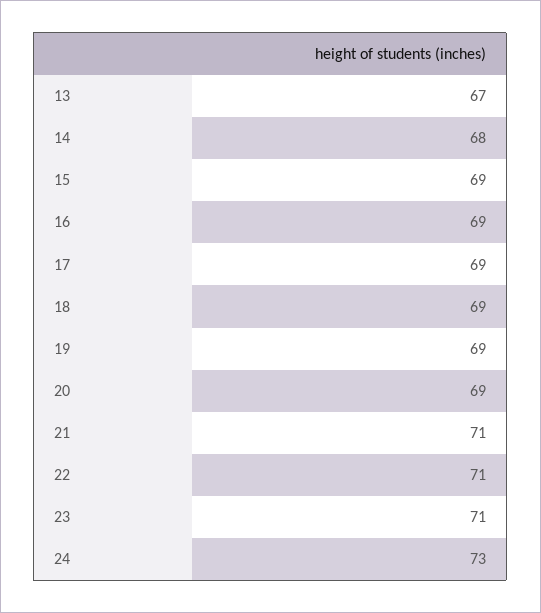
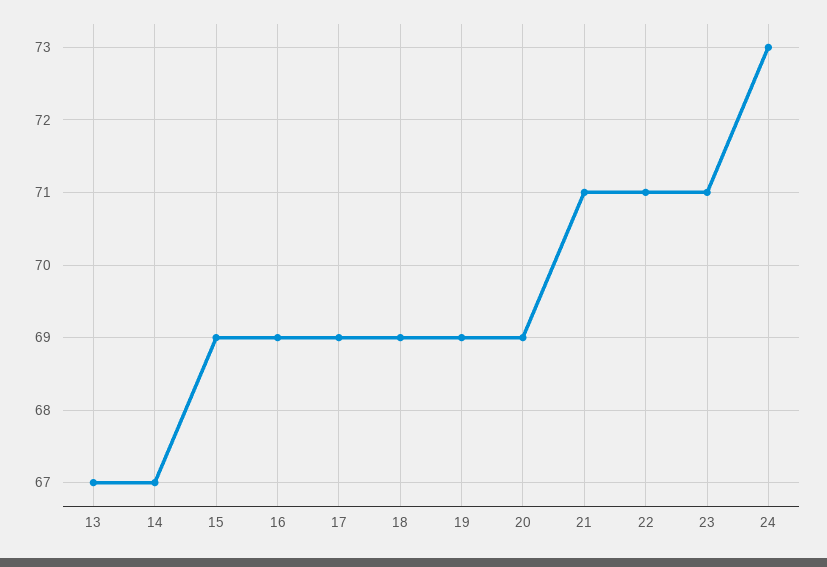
  {
    "13": 67,
-   "14": 68,
+   "14": 67,
    "15": 69,
    "16": 69,
    "17": 69,
    "18": 69,
    "19": 69,
    "20": 69,
    "21": 71,
    "22": 71,
    "23": 71,
    "24": 73
  }

